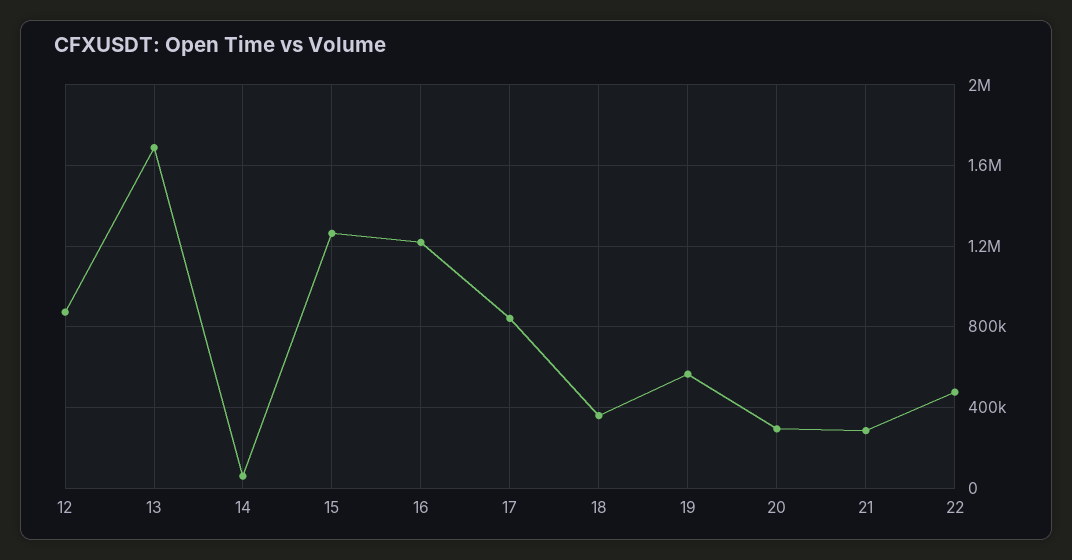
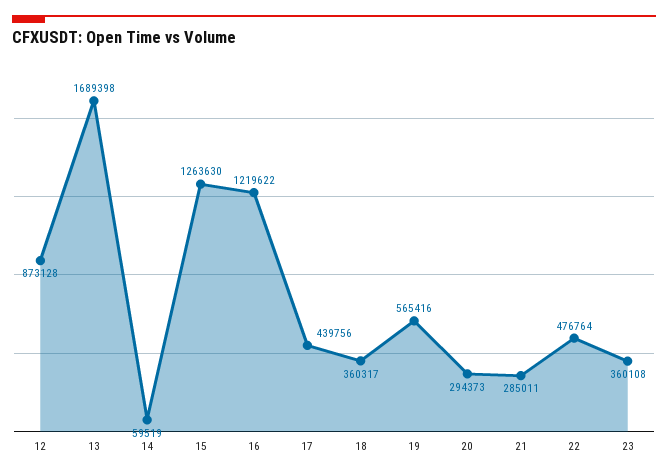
  {
    "12": 873128,
    "13": 1689398,
    "14": 59519,
    "15": 1263630,
    "16": 1219622,
-   "17": 850000,
+   "17": 439756,
    "18": 360317,
    "19": 565416,
    "20": 294373,
    "21": 285011,
-   "22": 476764
+   "22": 476764,
+   "23": 360108
  }

